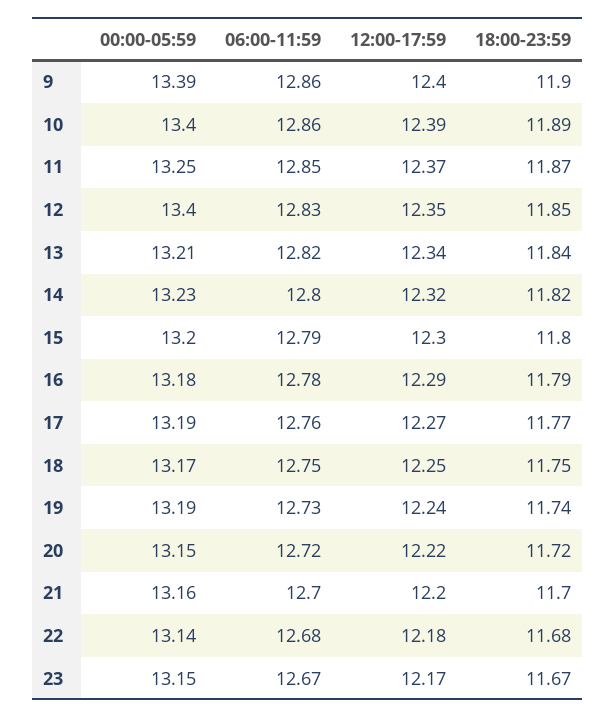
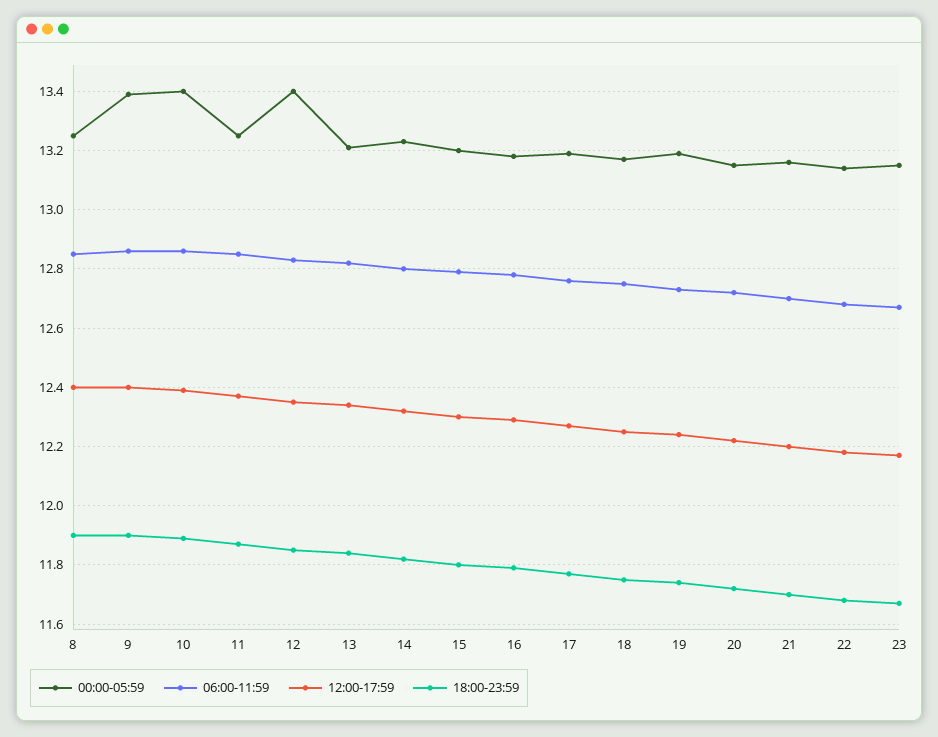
  {
    "00:00-05:59": {
      "9": 13.39,
      "10": 13.4,
      "11": 13.25,
      "12": 13.4,
      "13": 13.21,
      "14": 13.23,
      "15": 13.2,
      "16": 13.18,
      "17": 13.19,
      "18": 13.17,
      "19": 13.19,
      "20": 13.15,
      "21": 13.16,
      "22": 13.14,
-     "23": 13.15
+     "23": 13.15,
+     "8": 13.25
    },
    "06:00-11:59": {
      "9": 12.86,
      "10": 12.86,
      "11": 12.85,
      "12": 12.83,
      "13": 12.82,
      "14": 12.8,
      "15": 12.79,
      "16": 12.78,
      "17": 12.76,
      "18": 12.75,
      "19": 12.73,
      "20": 12.72,
      "21": 12.7,
      "22": 12.68,
-     "23": 12.67
+     "23": 12.67,
+     "8": 12.85
    },
    "12:00-17:59": {
      "9": 12.4,
      "10": 12.39,
      "11": 12.37,
      "12": 12.35,
      "13": 12.34,
      "14": 12.32,
      "15": 12.3,
      "16": 12.29,
      "17": 12.27,
      "18": 12.25,
      "19": 12.24,
      "20": 12.22,
      "21": 12.2,
      "22": 12.18,
-     "23": 12.17
+     "23": 12.17,
+     "8": 12.4
    },
    "18:00-23:59": {
      "9": 11.9,
      "10": 11.89,
      "11": 11.87,
      "12": 11.85,
      "13": 11.84,
      "14": 11.82,
      "15": 11.8,
      "16": 11.79,
      "17": 11.77,
      "18": 11.75,
      "19": 11.74,
      "20": 11.72,
      "21": 11.7,
      "22": 11.68,
-     "23": 11.67
+     "23": 11.67,
+     "8": 11.9
    }
  }

